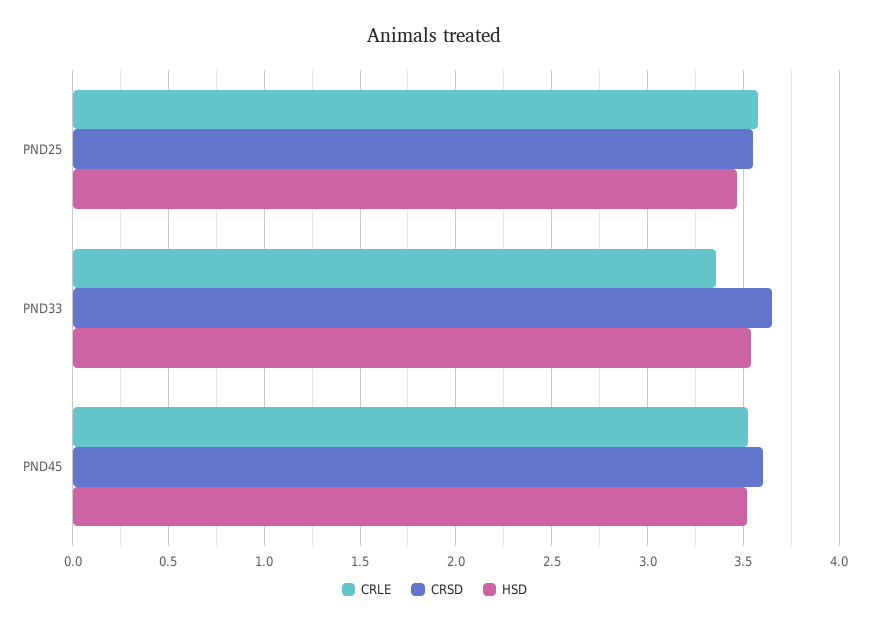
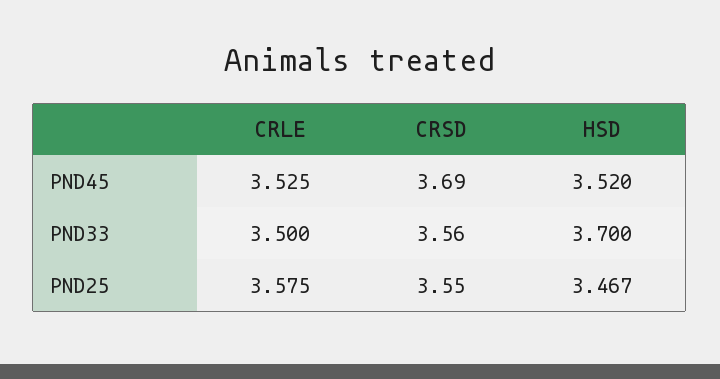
  {
    "CRLE": {
      "PND25": 3.575,
-     "PND33": 3.35,
+     "PND33": 3.5,
      "PND45": 3.525
    },
    "CRSD": {
      "PND25": 3.55,
-     "PND33": 3.65,
+     "PND33": 3.56,
-     "PND45": 3.6
+     "PND45": 3.69
    },
    "HSD": {
      "PND25": 3.467,
-     "PND33": 3.55,
+     "PND33": 3.7,
      "PND45": 3.52
    }
  }

